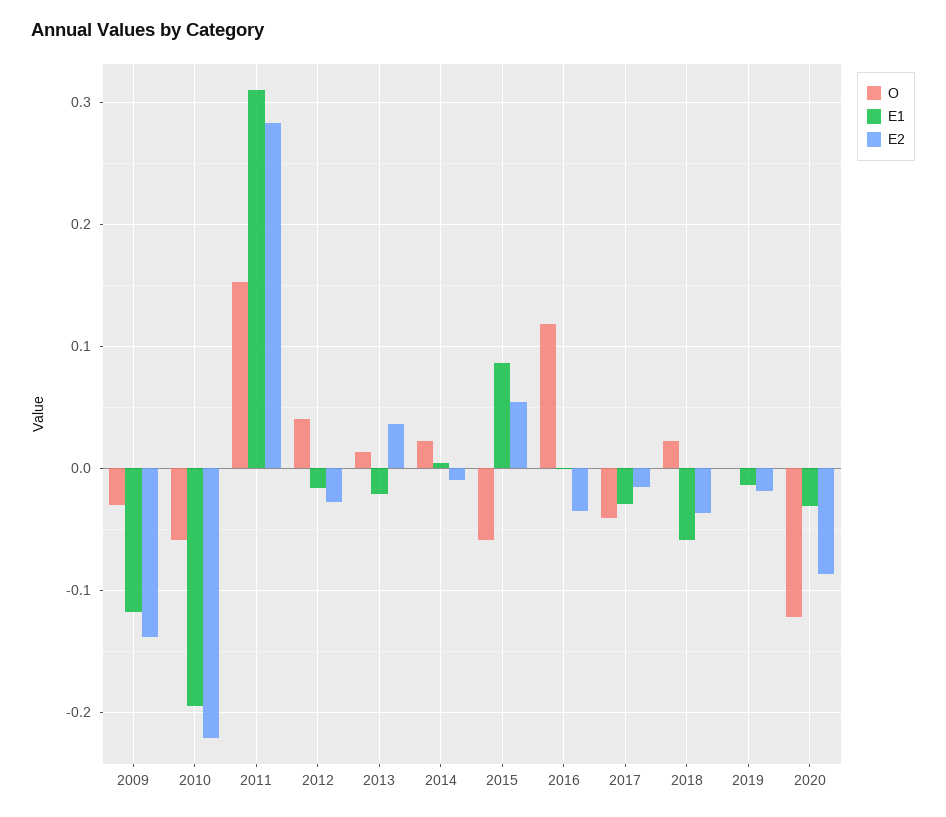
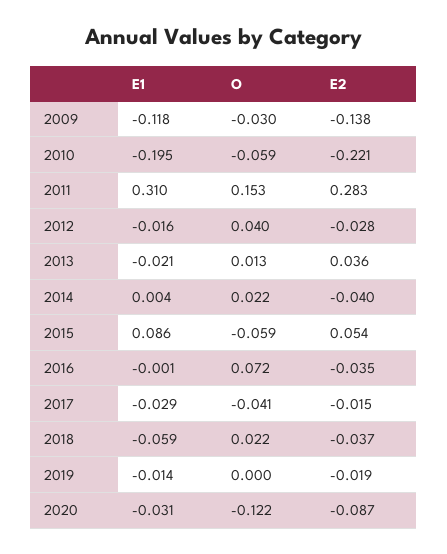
  {
    "O": {
      "2009": -0.03,
      "2010": -0.059,
      "2011": 0.153,
      "2012": 0.04,
      "2013": 0.013,
      "2014": 0.022,
      "2015": -0.059,
-     "2016": 0.12,
+     "2016": 0.072,
      "2017": -0.041,
      "2018": 0.022,
      "2019": 0,
      "2020": -0.122
    },
    "E1": {
      "2009": -0.118,
      "2010": -0.195,
      "2011": 0.31,
      "2012": -0.016,
      "2013": -0.021,
      "2014": 0.004,
      "2015": 0.086,
      "2016": -0.001,
      "2017": -0.029,
      "2018": -0.059,
      "2019": -0.014,
      "2020": -0.031
    },
    "E2": {
      "2009": -0.138,
      "2010": -0.221,
      "2011": 0.283,
      "2012": -0.028,
      "2013": 0.036,
-     "2014": -0.01,
+     "2014": -0.04,
      "2015": 0.054,
      "2016": -0.035,
      "2017": -0.015,
      "2018": -0.037,
      "2019": -0.019,
      "2020": -0.087
    }
  }

